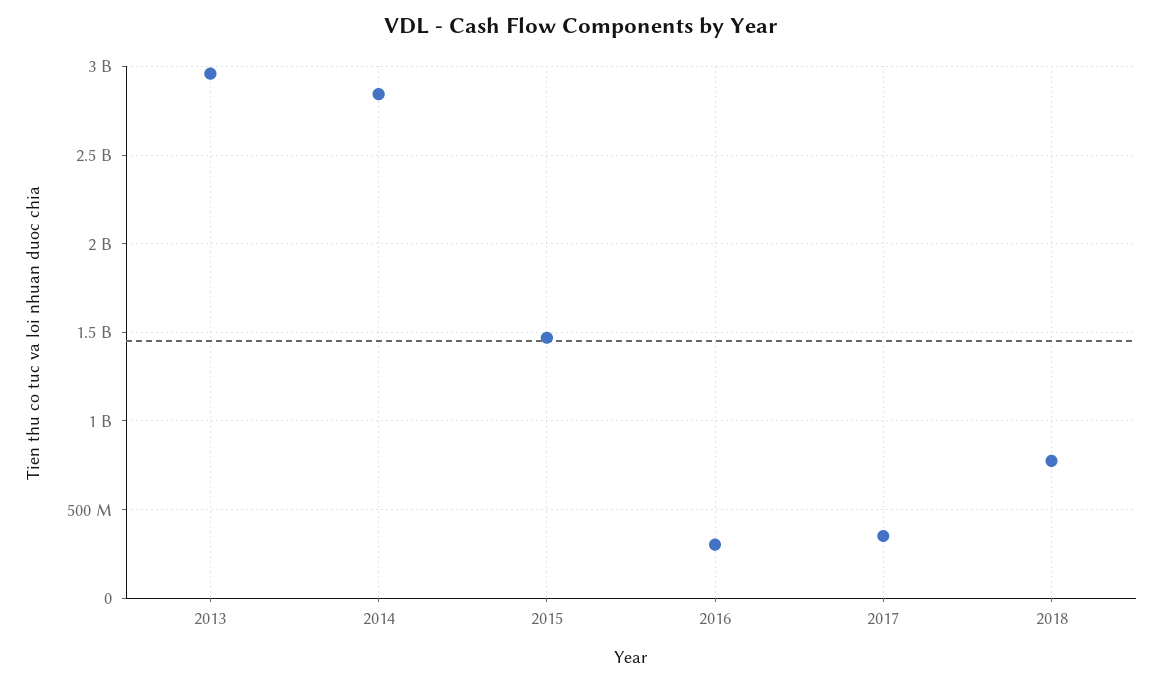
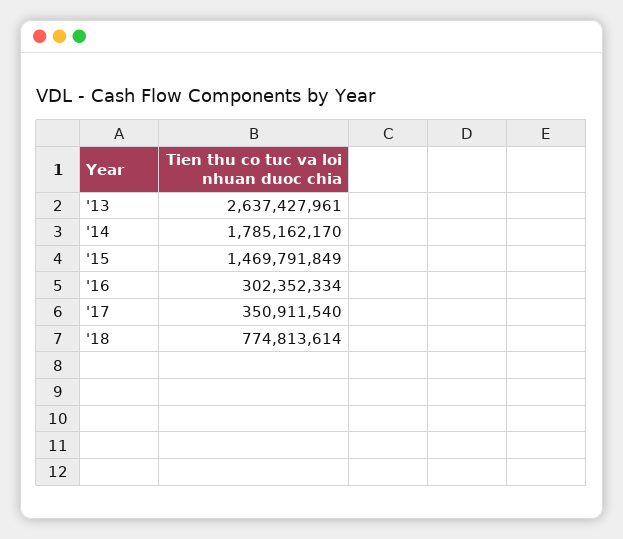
  {
-   "2013": 2950000000,
+   "2013": 2637427961,
-   "2014": 2850000000,
+   "2014": 1785162170,
    "2015": 1469791849,
    "2016": 302352334,
    "2017": 350911540,
    "2018": 774813614
  }

